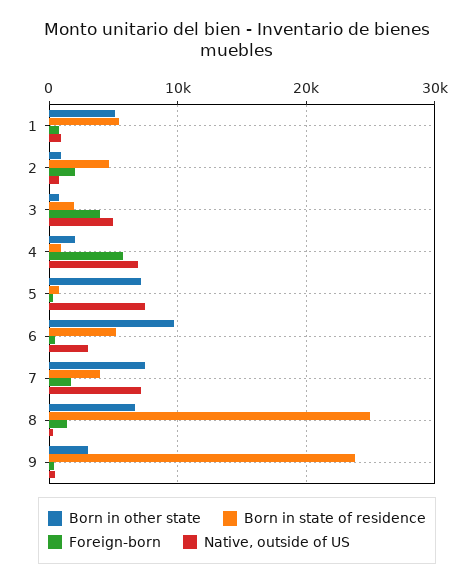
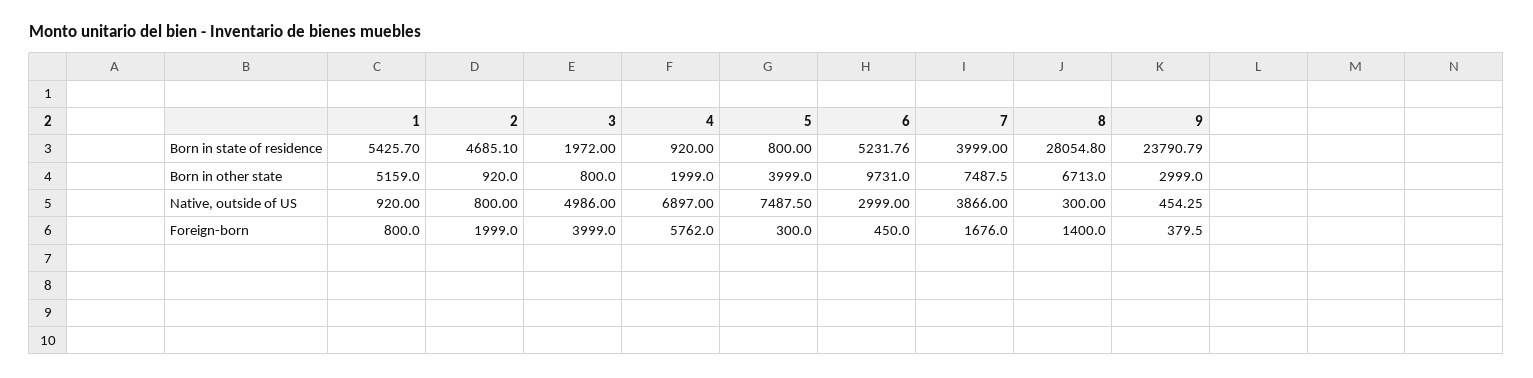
  {
    "Born in other state": {
      "1": 5159,
      "2": 920,
      "3": 800,
      "4": 1999,
-     "5": 7000,
+     "5": 3999,
      "6": 9731,
      "7": 7487.5,
      "8": 6713,
      "9": 2999
    },
    "Born in state of residence": {
      "1": 5425.7,
      "2": 4685.1,
      "3": 1972,
      "4": 920,
      "5": 800,
      "6": 5231.76,
      "7": 3999,
-     "8": 25000,
+     "8": 28054.8,
      "9": 23790.79
    },
    "Foreign-born": {
      "1": 800,
      "2": 1999,
      "3": 3999,
      "4": 5762,
      "5": 300,
      "6": 450,
      "7": 1676,
      "8": 1400,
      "9": 379.5
    },
    "Native, outside of US": {
      "1": 920,
      "2": 800,
      "3": 4986,
      "4": 6897,
      "5": 7487.5,
      "6": 2999,
-     "7": 7000,
+     "7": 3866,
      "8": 300,
      "9": 454.25
    }
  }

